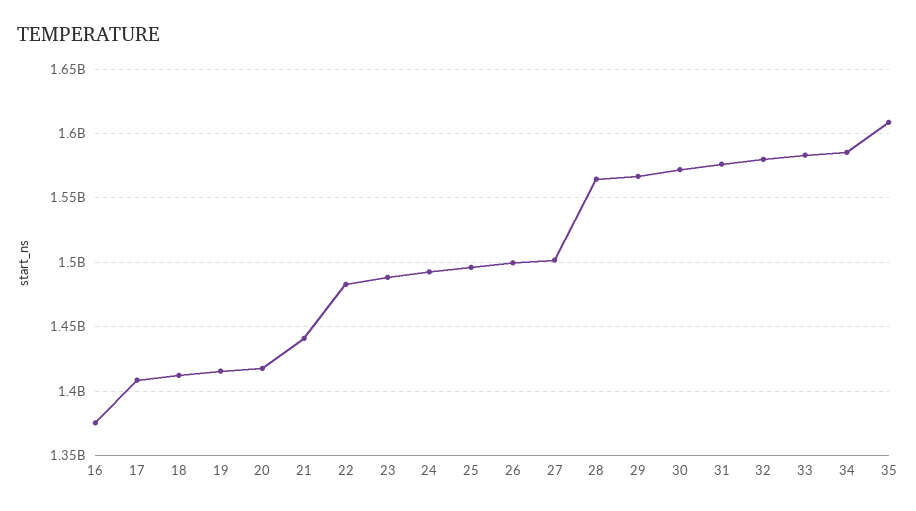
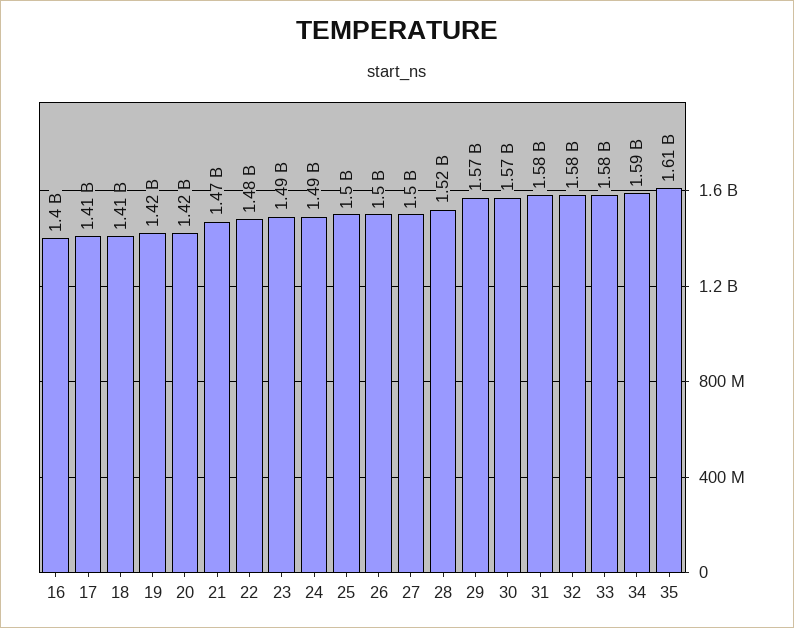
  {
-   "16": 1375000000,
+   "16": 1400000000,
    "17": 1410000000,
    "18": 1410000000,
    "19": 1420000000,
    "20": 1420000000,
-   "21": 1440000000,
+   "21": 1470000000,
    "22": 1480000000,
    "23": 1490000000,
    "24": 1490000000,
    "25": 1500000000,
    "26": 1500000000,
    "27": 1500000000,
-   "28": 1565000000,
+   "28": 1520000000,
    "29": 1570000000,
    "30": 1570000000,
    "31": 1580000000,
    "32": 1580000000,
    "33": 1580000000,
    "34": 1590000000,
    "35": 1610000000
  }

